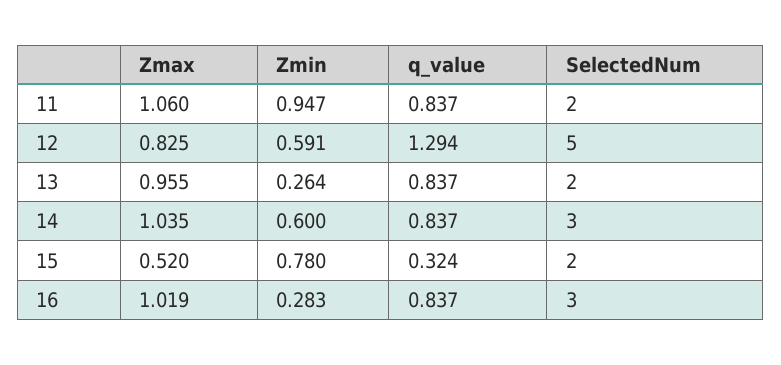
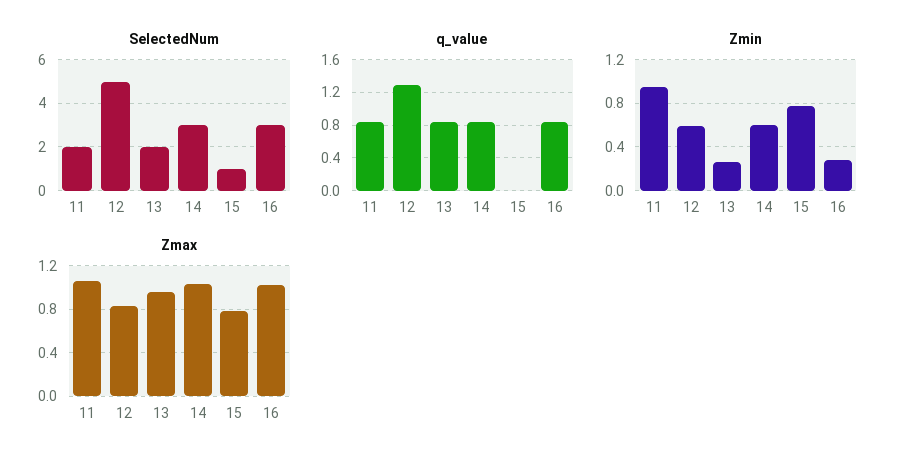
  {
    "Zmax": {
      "11": 1.06,
      "12": 0.825,
      "13": 0.955,
      "14": 1.035,
-     "15": 0.52,
+     "15": 0.8,
      "16": 1.019
    },
    "Zmin": {
      "11": 0.947,
      "12": 0.591,
      "13": 0.264,
      "14": 0.6,
      "15": 0.78,
      "16": 0.283
    },
    "q_value": {
      "11": 0.837,
      "12": 1.294,
      "13": 0.837,
      "14": 0.837,
-     "15": 0.324,
+     "15": 0,
      "16": 0.837
    },
    "SelectedNum": {
      "11": 2,
      "12": 5,
      "13": 2,
      "14": 3,
-     "15": 2,
+     "15": 1,
      "16": 3
    }
  }

